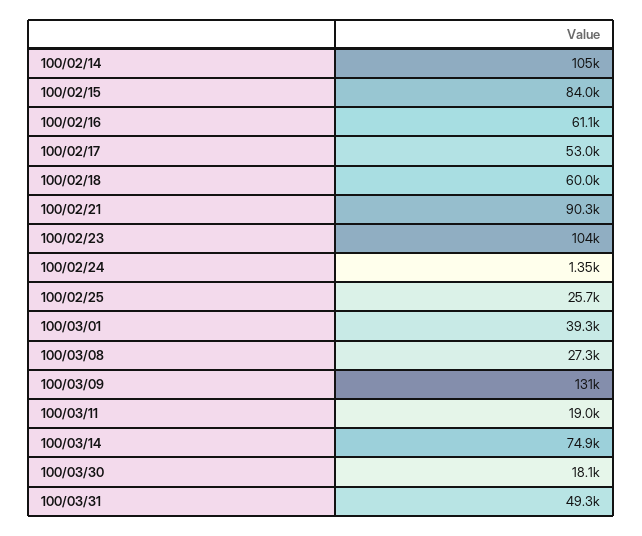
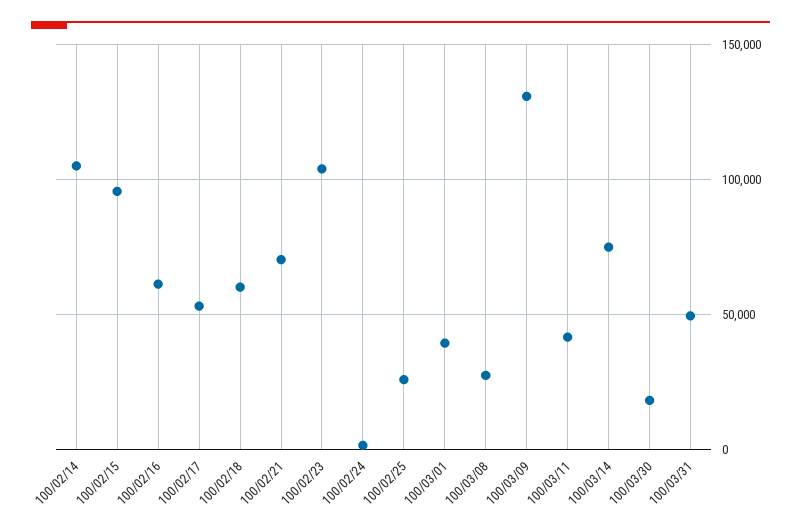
  {
    "100/02/14": 105000,
-   "100/02/15": 84000,
+   "100/02/15": 95000,
    "100/02/16": 61100,
    "100/02/17": 53000,
    "100/02/18": 60000,
-   "100/02/21": 90300,
+   "100/02/21": 70000,
    "100/02/23": 104000,
    "100/02/24": 1350,
    "100/02/25": 25700,
    "100/03/01": 39300,
    "100/03/08": 27300,
    "100/03/09": 131000,
-   "100/03/11": 19000,
+   "100/03/11": 40000,
    "100/03/14": 74900,
    "100/03/30": 18100,
    "100/03/31": 49300
  }

